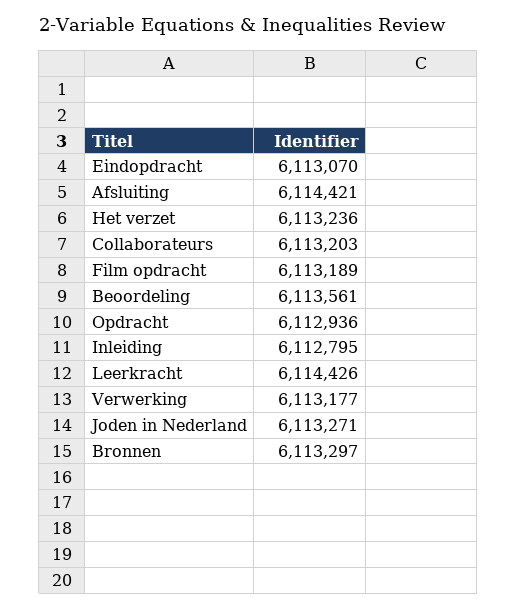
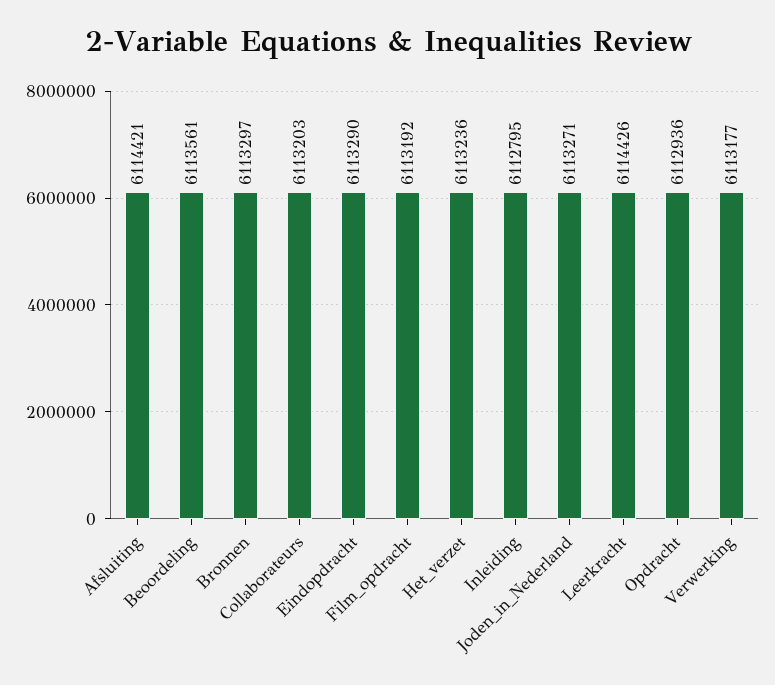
  {
-   "Eindopdracht": 6113070,
+   "Eindopdracht": 6113290,
    "Afsluiting": 6114421,
    "Het verzet": 6113236,
    "Collaborateurs": 6113203,
-   "Film opdracht": 6113189,
+   "Film opdracht": 6113192,
    "Beoordeling": 6113561,
    "Opdracht": 6112936,
    "Inleiding": 6112795,
    "Leerkracht": 6114426,
    "Verwerking": 6113177,
    "Joden in Nederland": 6113271,
    "Bronnen": 6113297
  }

